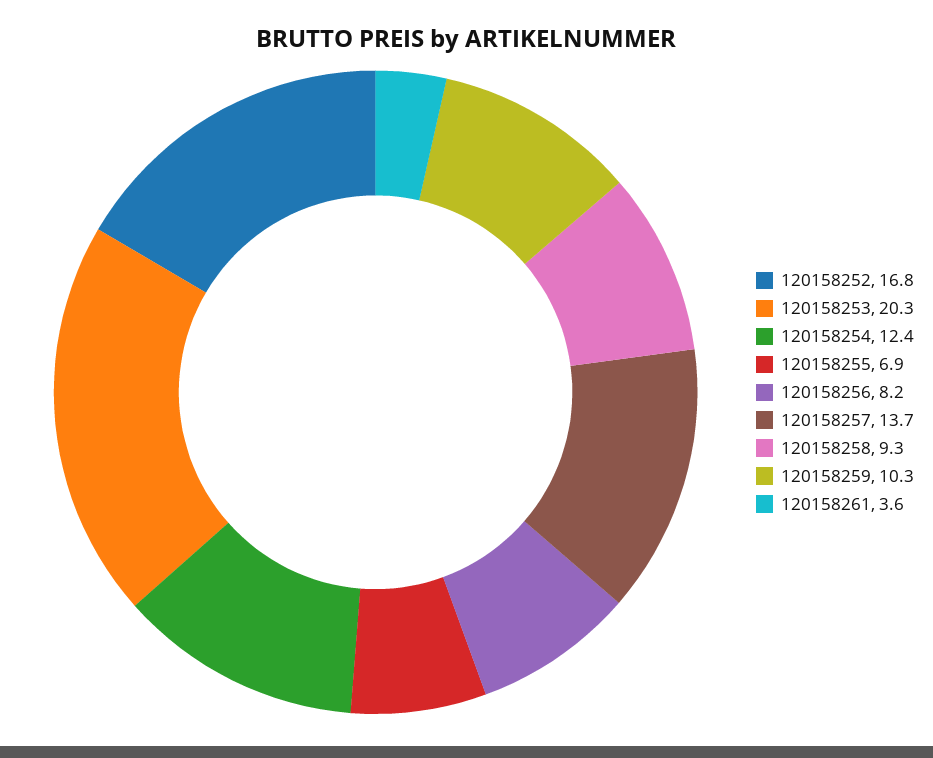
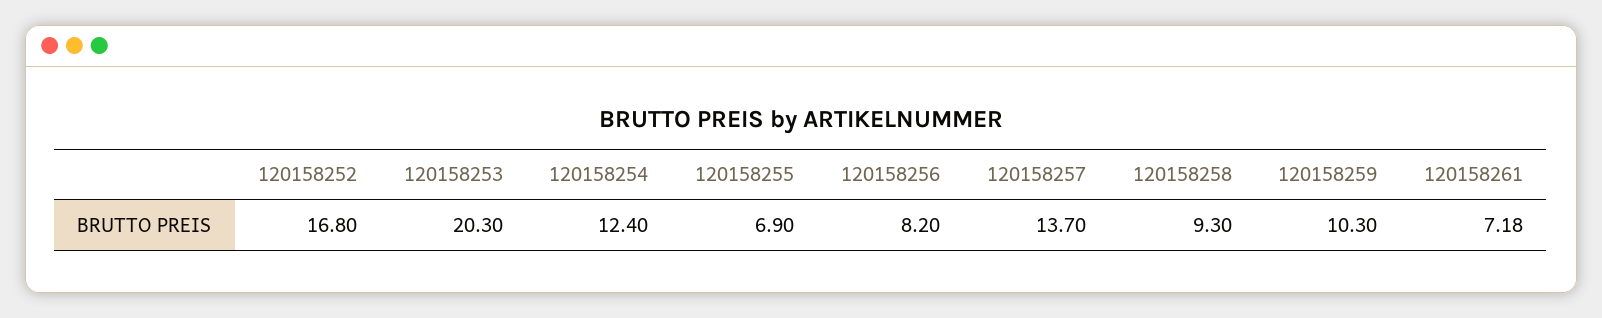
  {
    "120158252": 16.8,
    "120158253": 20.3,
    "120158254": 12.4,
    "120158255": 6.9,
    "120158256": 8.2,
    "120158257": 13.7,
    "120158258": 9.3,
    "120158259": 10.3,
-   "120158261": 3.6
+   "120158261": 7.18
  }

